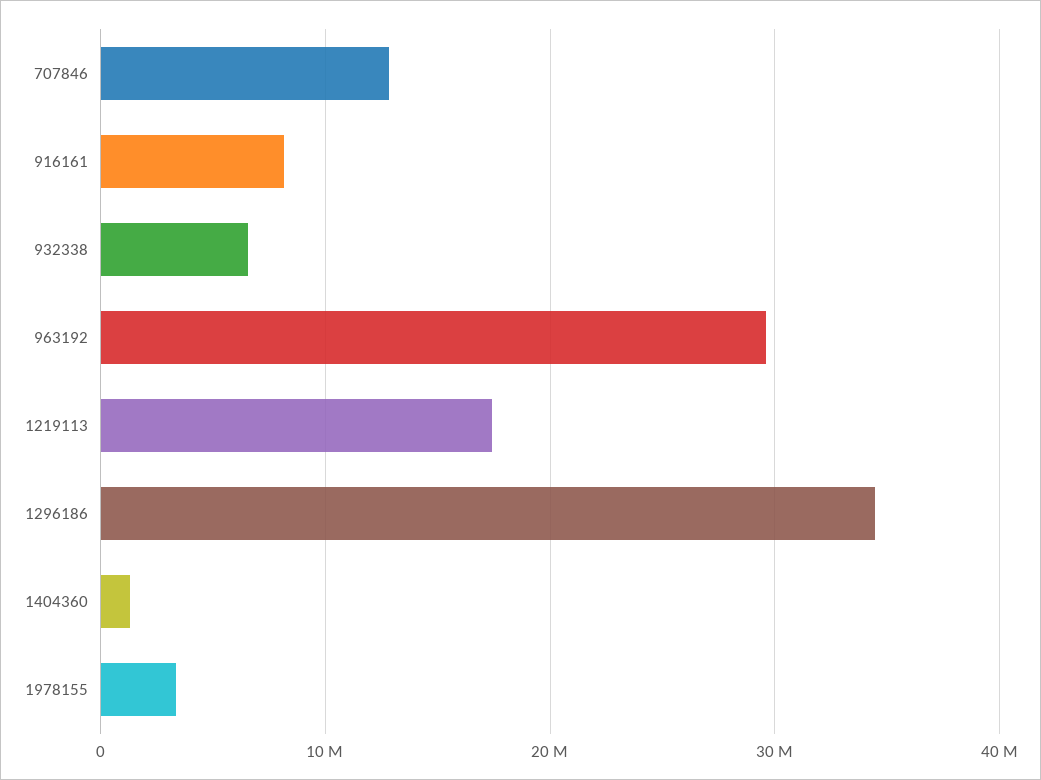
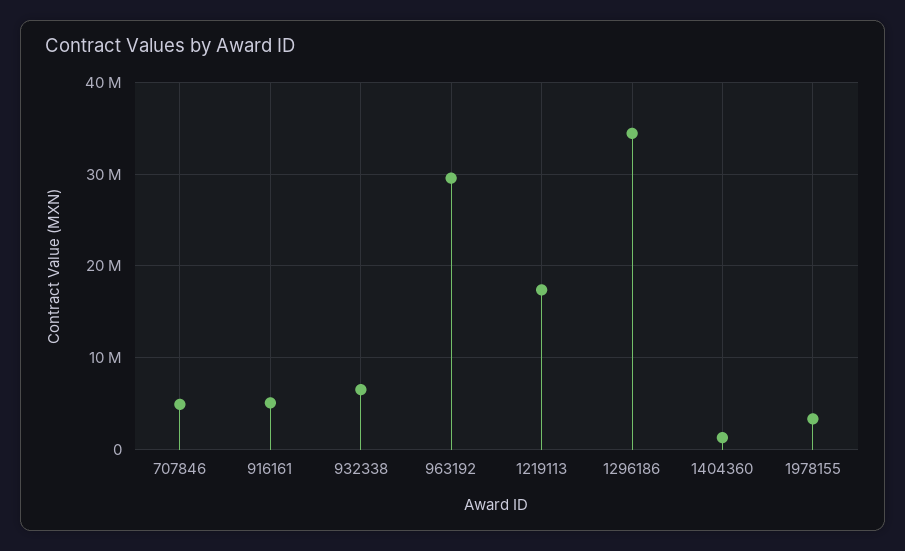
  {
-   "707846": 13000000,
+   "707846": 5000000,
-   "916161": 8000000,
+   "916161": 5000000,
    "932338": 7000000,
    "963192": 30000000,
    "1219113": 17000000,
    "1296186": 34000000,
    "1404360": 1000000,
    "1978155": 3000000
  }

